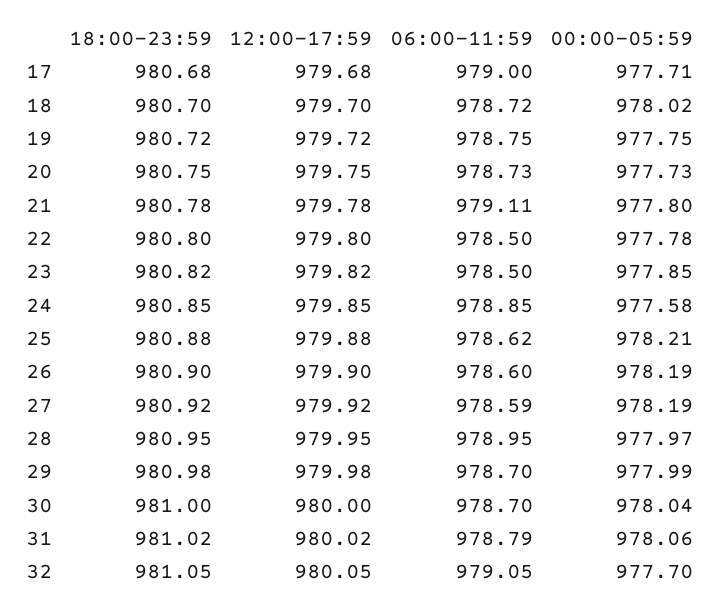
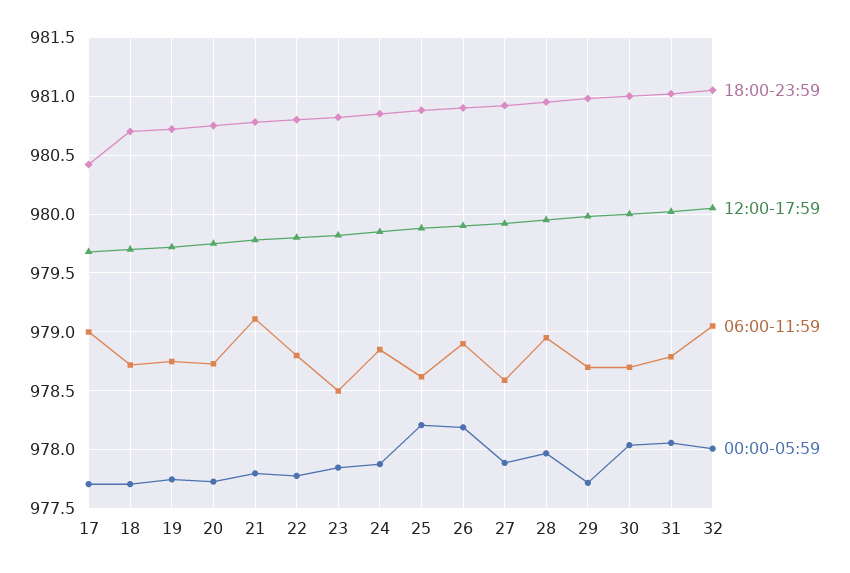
  {
    "18:00-23:59": {
-     "17": 980.68,
+     "17": 980.4,
      "18": 980.7,
      "19": 980.72,
      "20": 980.75,
      "21": 980.78,
      "22": 980.8,
      "23": 980.82,
      "24": 980.85,
      "25": 980.88,
      "26": 980.9,
      "27": 980.92,
      "28": 980.95,
      "29": 980.98,
      "30": 981,
      "31": 981.02,
      "32": 981.05
    },
    "12:00-17:59": {
      "17": 979.68,
      "18": 979.7,
      "19": 979.72,
      "20": 979.75,
      "21": 979.78,
      "22": 979.8,
      "23": 979.82,
      "24": 979.85,
      "25": 979.88,
      "26": 979.9,
      "27": 979.92,
      "28": 979.95,
      "29": 979.98,
      "30": 980,
      "31": 980.02,
      "32": 980.05
    },
    "06:00-11:59": {
      "17": 979,
      "18": 978.72,
      "19": 978.75,
      "20": 978.73,
      "21": 979.11,
-     "22": 978.5,
+     "22": 978.8,
      "23": 978.5,
      "24": 978.85,
      "25": 978.62,
-     "26": 978.6,
+     "26": 978.9,
      "27": 978.59,
      "28": 978.95,
      "29": 978.7,
      "30": 978.7,
      "31": 978.79,
      "32": 979.05
    },
    "00:00-05:59": {
      "17": 977.71,
-     "18": 978.02,
+     "18": 977.7,
      "19": 977.75,
      "20": 977.73,
      "21": 977.8,
      "22": 977.78,
      "23": 977.85,
-     "24": 977.58,
+     "24": 977.9,
      "25": 978.21,
      "26": 978.19,
-     "27": 978.19,
+     "27": 977.9,
      "28": 977.97,
-     "29": 977.99,
+     "29": 977.7,
      "30": 978.04,
      "31": 978.06,
-     "32": 977.7
+     "32": 978
    }
  }

